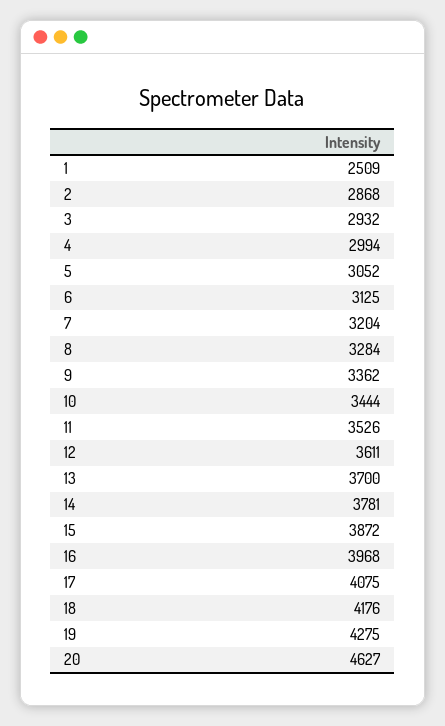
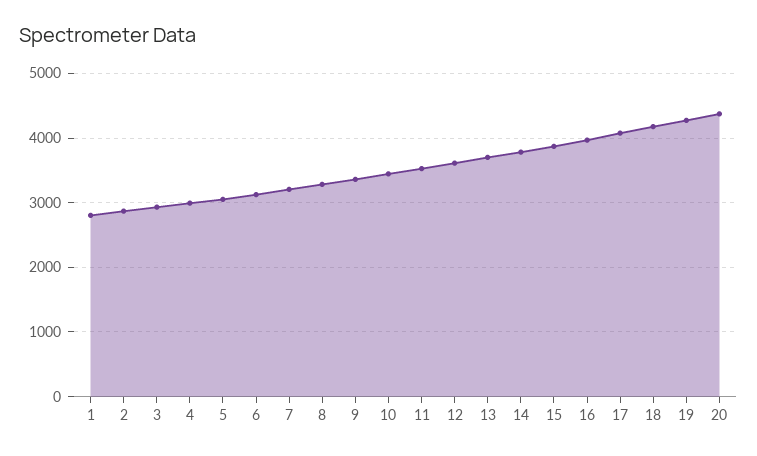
  {
-   "1": 2509,
+   "1": 2800,
    "2": 2868,
    "3": 2932,
    "4": 2994,
    "5": 3052,
    "6": 3125,
    "7": 3204,
    "8": 3284,
    "9": 3362,
    "10": 3444,
    "11": 3526,
    "12": 3611,
    "13": 3700,
    "14": 3781,
    "15": 3872,
    "16": 3968,
    "17": 4075,
    "18": 4176,
    "19": 4275,
-   "20": 4627
+   "20": 4400
  }

